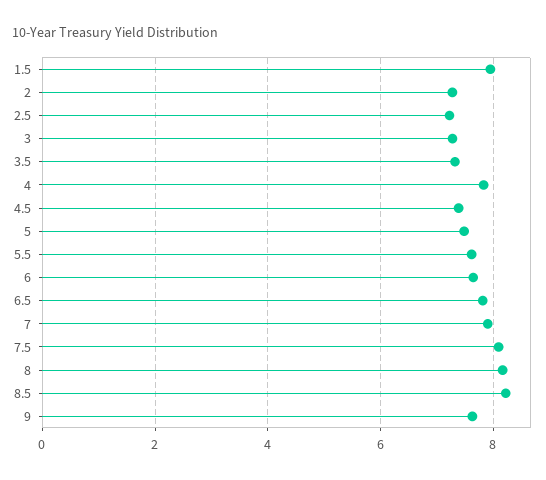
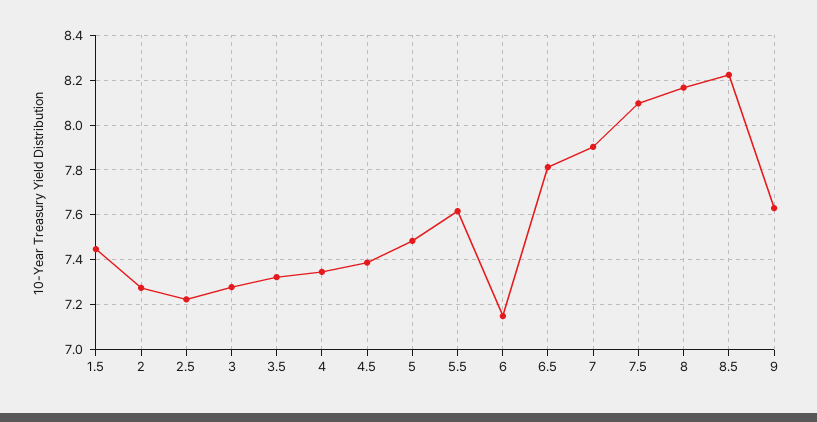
  {
-   "1.5": 8,
+   "1.5": 7.45,
    "2": 7.3,
    "2.5": 7.2,
    "3": 7.3,
    "3.5": 7.3,
-   "4": 7.8,
+   "4": 7.35,
    "4.5": 7.4,
    "5": 7.5,
    "5.5": 7.6,
-   "6": 7.6,
+   "6": 7.15,
    "6.5": 7.8,
    "7": 7.9,
    "7.5": 8.1,
    "8": 8.15,
    "8.5": 8.2,
    "9": 7.65
  }

